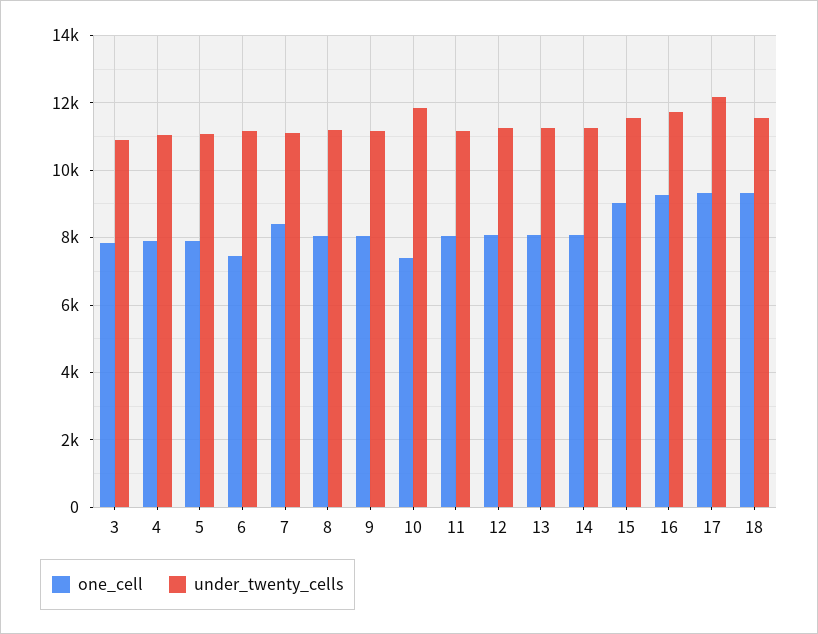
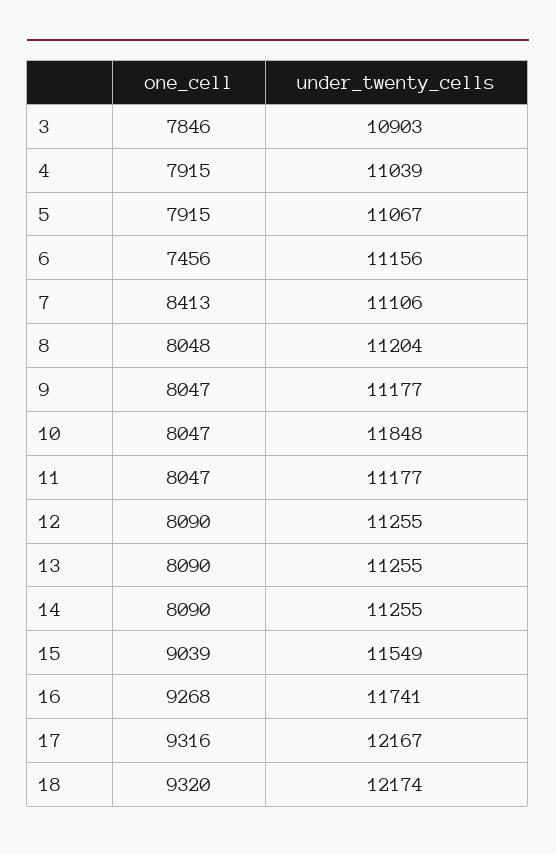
  {
    "one_cell": {
      "3": 7846,
      "4": 7915,
      "5": 7915,
      "6": 7456,
      "7": 8413,
      "8": 8048,
      "9": 8047,
-     "10": 7400,
+     "10": 8047,
      "11": 8047,
      "12": 8090,
      "13": 8090,
      "14": 8090,
      "15": 9039,
      "16": 9268,
      "17": 9316,
      "18": 9320
    },
    "under_twenty_cells": {
      "3": 10903,
      "4": 11039,
      "5": 11067,
      "6": 11156,
      "7": 11106,
      "8": 11204,
      "9": 11177,
      "10": 11848,
      "11": 11177,
      "12": 11255,
      "13": 11255,
      "14": 11255,
      "15": 11549,
      "16": 11741,
      "17": 12167,
-     "18": 11600
+     "18": 12174
    }
  }

